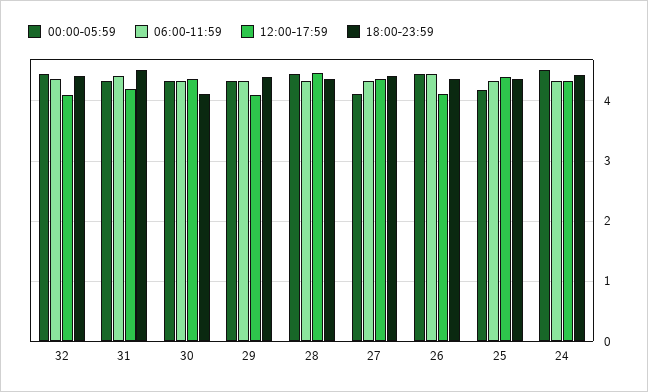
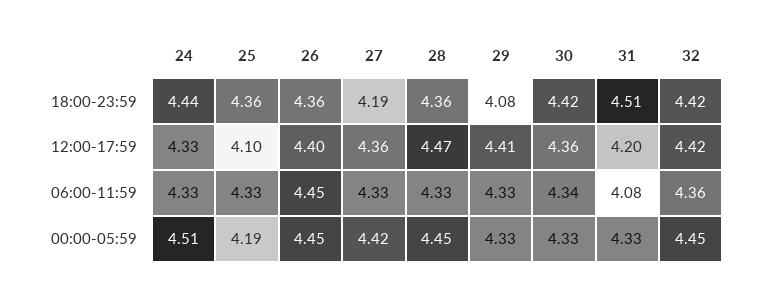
  {
    "00:00-05:59": {
      "32": 4.45,
      "31": 4.33,
      "30": 4.33,
      "29": 4.33,
      "28": 4.45,
-     "27": 4.1,
+     "27": 4.42,
      "26": 4.45,
      "25": 4.19,
      "24": 4.51
    },
    "06:00-11:59": {
      "32": 4.36,
-     "31": 4.4,
+     "31": 4.08,
      "30": 4.34,
      "29": 4.33,
      "28": 4.33,
      "27": 4.33,
      "26": 4.45,
      "25": 4.33,
      "24": 4.33
    },
    "12:00-17:59": {
-     "32": 4.1,
+     "32": 4.42,
      "31": 4.2,
      "30": 4.36,
-     "29": 4.1,
+     "29": 4.41,
      "28": 4.47,
      "27": 4.36,
-     "26": 4.1,
+     "26": 4.4,
-     "25": 4.4,
+     "25": 4.1,
      "24": 4.33
    },
    "18:00-23:59": {
      "32": 4.42,
      "31": 4.51,
-     "30": 4.1,
+     "30": 4.42,
-     "29": 4.4,
+     "29": 4.08,
      "28": 4.36,
-     "27": 4.4,
+     "27": 4.19,
      "26": 4.36,
      "25": 4.36,
      "24": 4.44
    }
  }

